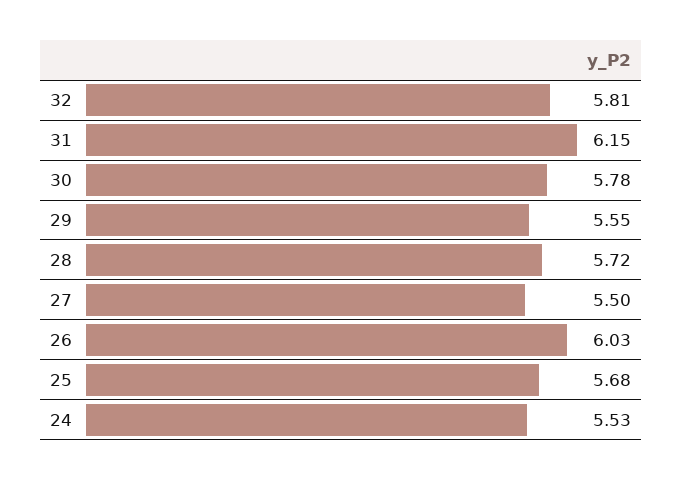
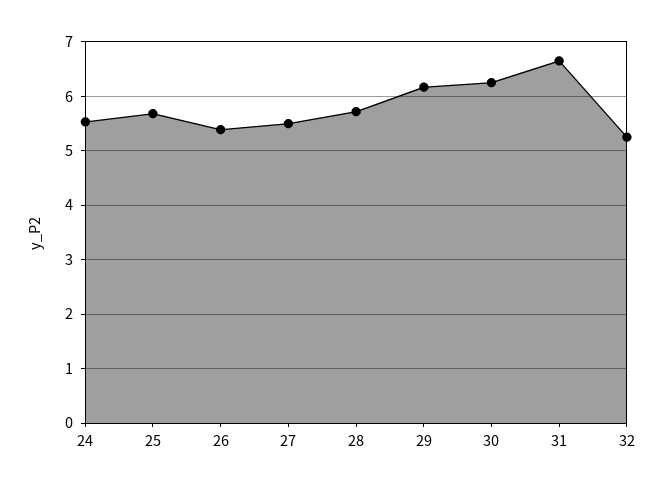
  {
-   "32": 5.81,
+   "32": 5.2,
-   "31": 6.15,
+   "31": 6.6,
-   "30": 5.78,
+   "30": 6.2,
-   "29": 5.55,
+   "29": 6.2,
    "28": 5.72,
    "27": 5.5,
-   "26": 6.03,
+   "26": 5.4,
    "25": 5.68,
    "24": 5.53
  }

